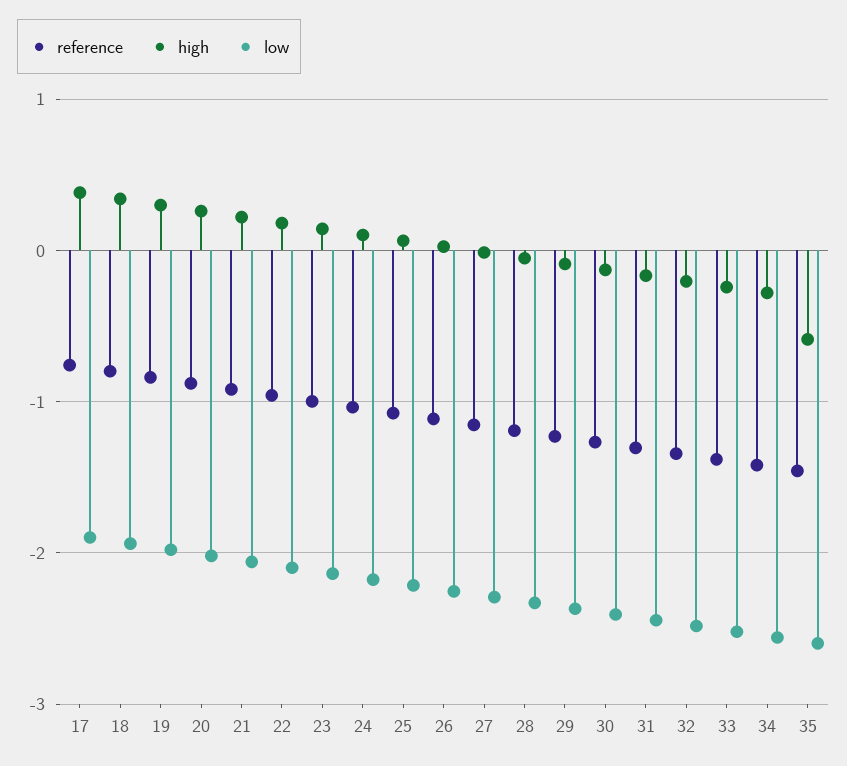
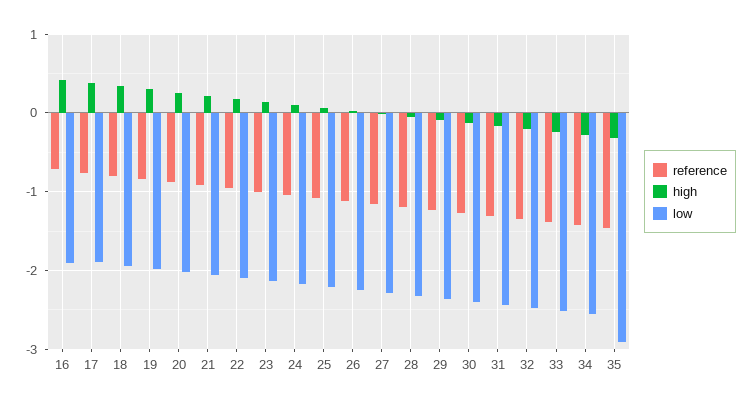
  {
    "reference": {
      "17": -0.8,
      "18": -0.8,
      "19": -0.8,
      "20": -0.9,
      "21": -0.9,
      "22": -1,
      "23": -1,
      "24": -1,
      "25": -1.1,
      "26": -1.1,
      "27": -1.2,
      "28": -1.2,
      "29": -1.2,
      "30": -1.3,
      "31": -1.3,
      "32": -1.3,
      "33": -1.4,
      "34": -1.4,
-     "35": -1.5
+     "35": -1.5,
+     "16": -0.7
    },
    "high": {
      "17": 0.4,
      "18": 0.3,
      "19": 0.3,
      "20": 0.3,
      "21": 0.2,
      "22": 0.2,
      "23": 0.1,
      "24": 0.1,
      "25": 0.1,
      "26": 0,
      "27": 0,
      "28": -0.1,
      "29": -0.1,
      "30": -0.1,
      "31": -0.2,
      "32": -0.2,
      "33": -0.2,
      "34": -0.3,
-     "35": -0.6
+     "35": -0.3,
+     "16": 0.4
    },
    "low": {
      "17": -1.9,
      "18": -1.9,
      "19": -2,
      "20": -2,
      "21": -2.1,
      "22": -2.1,
      "23": -2.1,
      "24": -2.2,
      "25": -2.2,
      "26": -2.3,
      "27": -2.3,
      "28": -2.3,
      "29": -2.4,
      "30": -2.4,
      "31": -2.4,
      "32": -2.5,
      "33": -2.5,
      "34": -2.6,
-     "35": -2.6
+     "35": -2.9,
+     "16": -1.9
    }
  }

